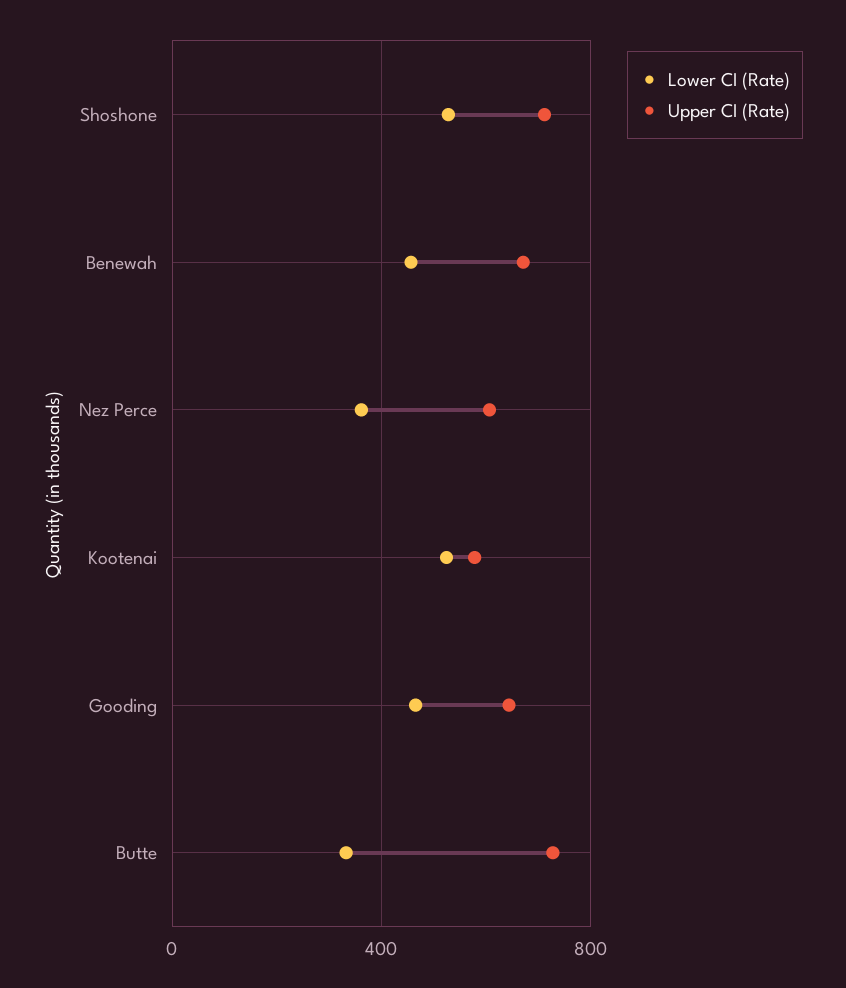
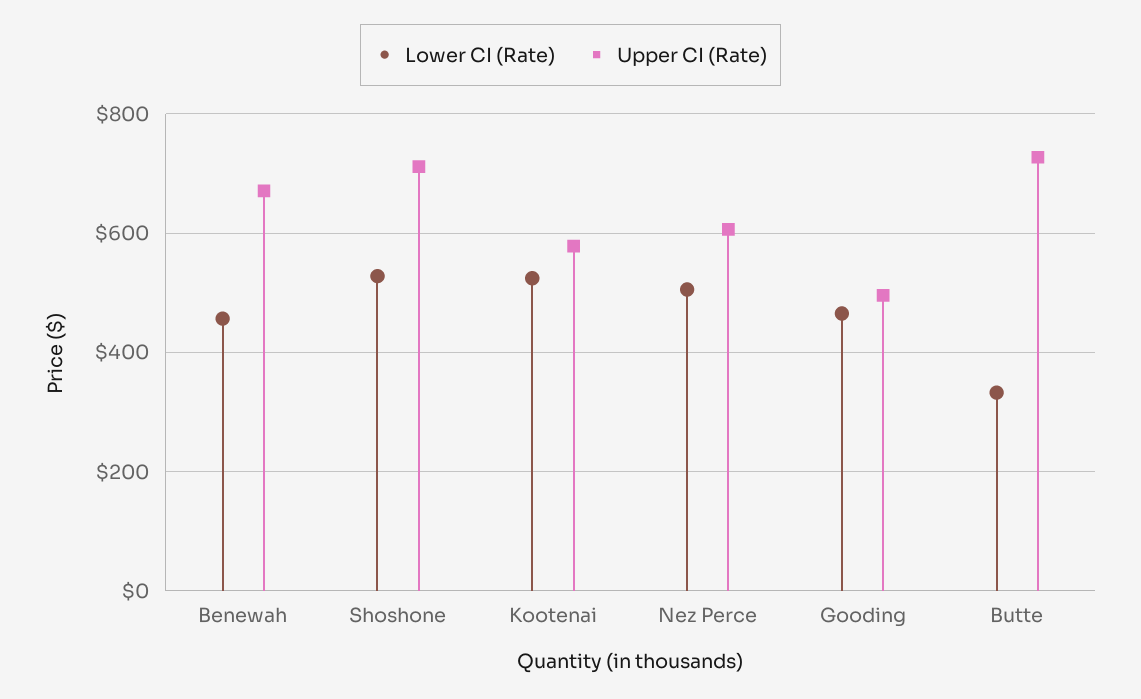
  {
    "Lower CI (Rate)": {
      "Shoshone": 520,
      "Benewah": 460,
-     "Nez Perce": 350,
+     "Nez Perce": 500,
      "Kootenai": 520,
      "Gooding": 460,
      "Butte": 340
    },
    "Upper CI (Rate)": {
      "Shoshone": 720,
      "Benewah": 680,
      "Nez Perce": 600,
      "Kootenai": 580,
-     "Gooding": 650,
+     "Gooding": 500,
      "Butte": 720
    }
  }

